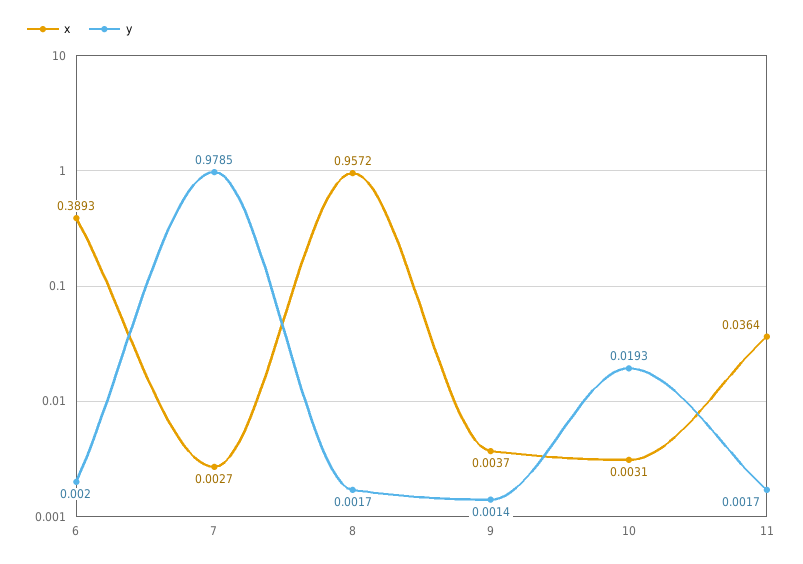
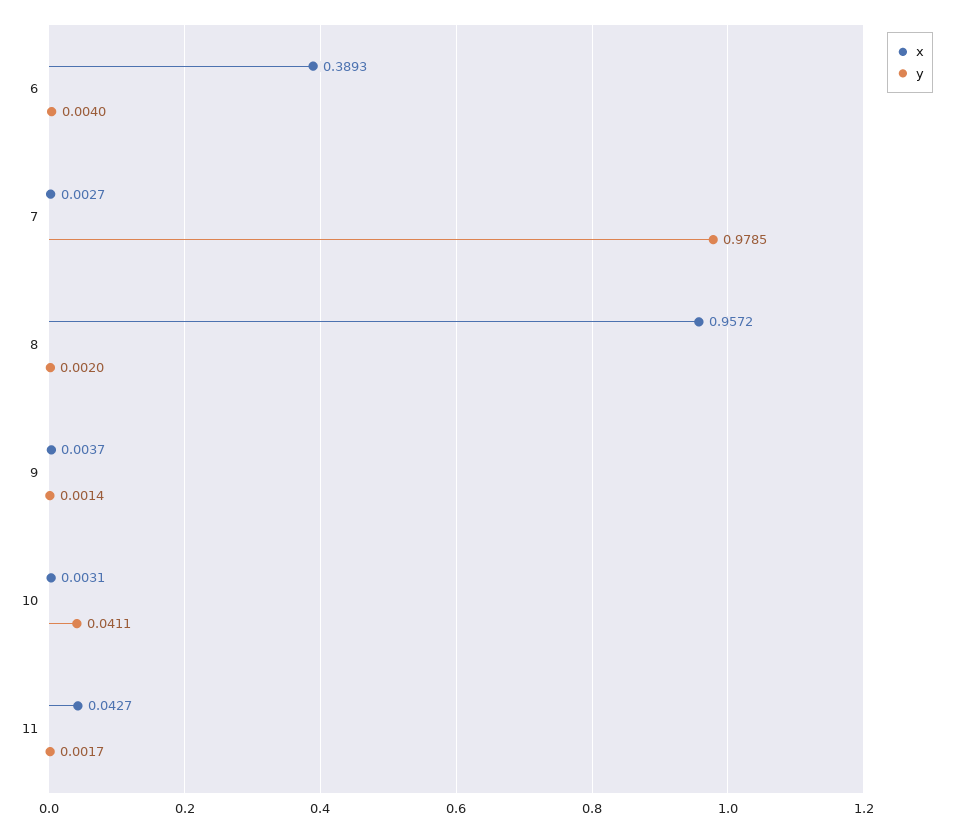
  {
    "x": {
      "6": 0.3893,
      "7": 0.0027,
      "8": 0.9572,
      "9": 0.0037,
      "10": 0.0031,
-     "11": 0.0364
+     "11": 0.0427
    },
    "y": {
-     "6": 0.002,
+     "6": 0.004,
      "7": 0.9785,
-     "8": 0.0017,
+     "8": 0.002,
      "9": 0.0014,
-     "10": 0.0193,
+     "10": 0.0411,
      "11": 0.0017
    }
  }

